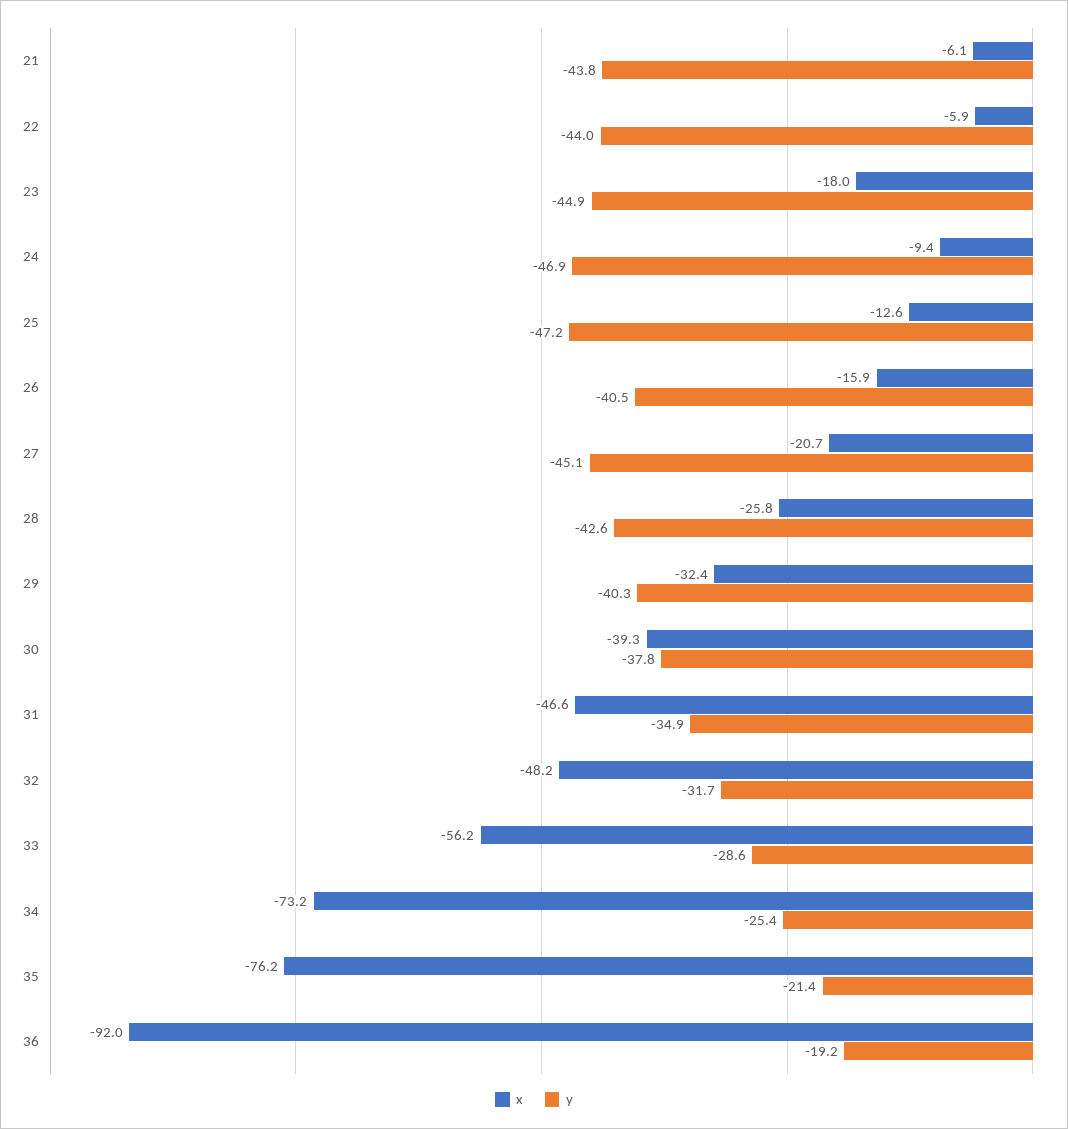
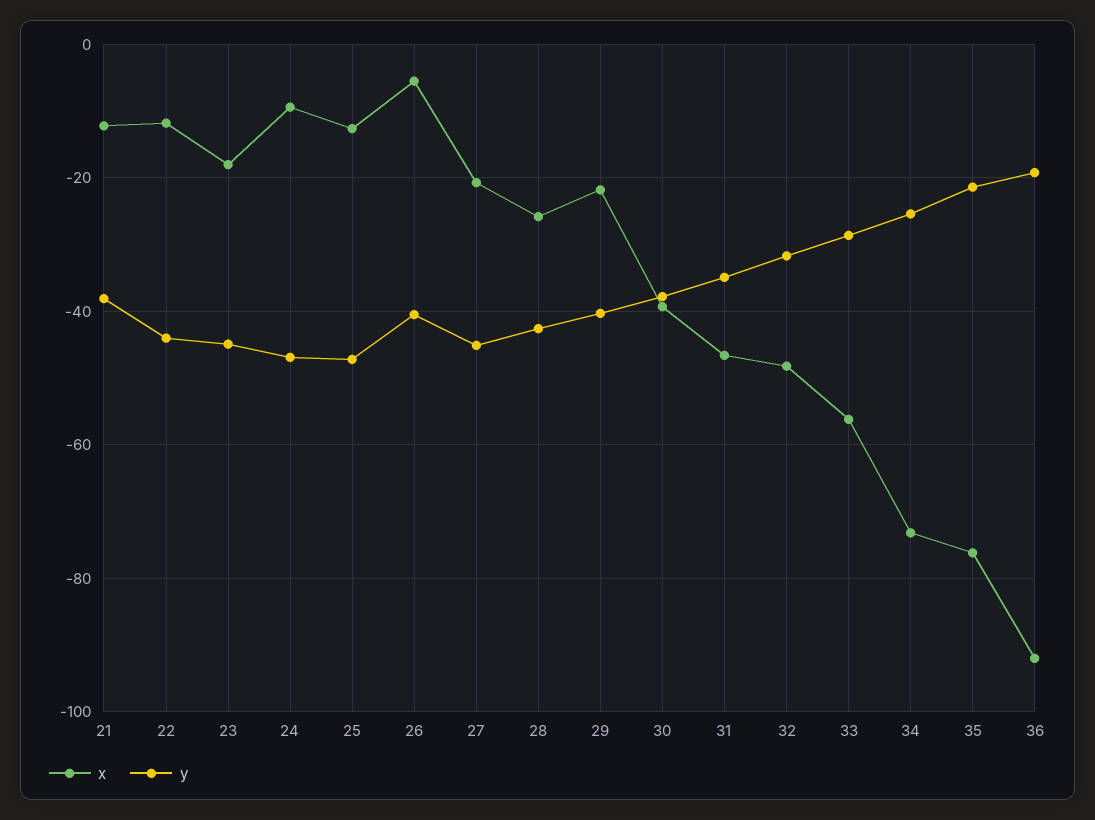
  {
    "x": {
-     "21": -6.1,
+     "21": -12,
-     "22": -5.9,
+     "22": -12,
      "23": -18,
      "24": -9.4,
      "25": -12.6,
-     "26": -15.9,
+     "26": -6,
      "27": -20.7,
      "28": -25.8,
-     "29": -32.4,
+     "29": -22,
      "30": -39.3,
      "31": -46.6,
      "32": -48.2,
      "33": -56.2,
      "34": -73.2,
      "35": -76.2,
      "36": -92
    },
    "y": {
-     "21": -43.8,
+     "21": -38,
      "22": -44,
      "23": -44.9,
      "24": -46.9,
      "25": -47.2,
      "26": -40.5,
      "27": -45.1,
      "28": -42.6,
      "29": -40.3,
      "30": -37.8,
      "31": -34.9,
      "32": -31.7,
      "33": -28.6,
      "34": -25.4,
      "35": -21.4,
      "36": -19.2
    }
  }

